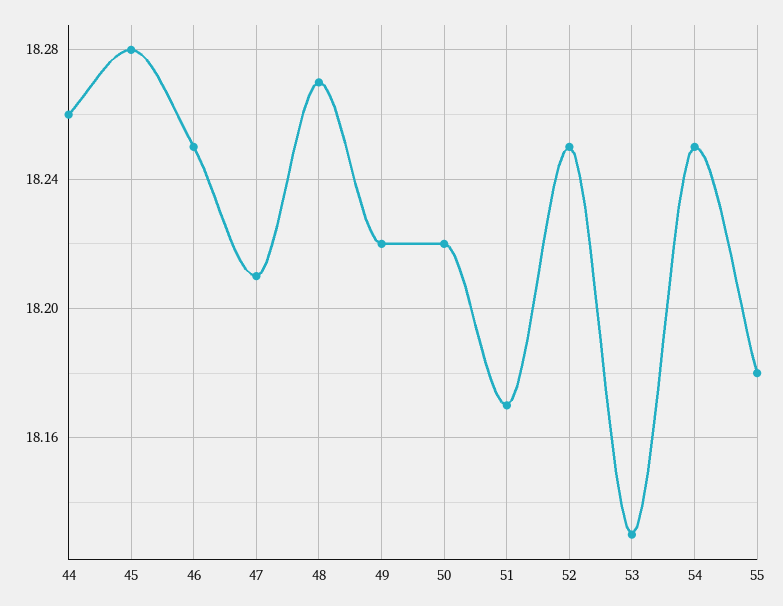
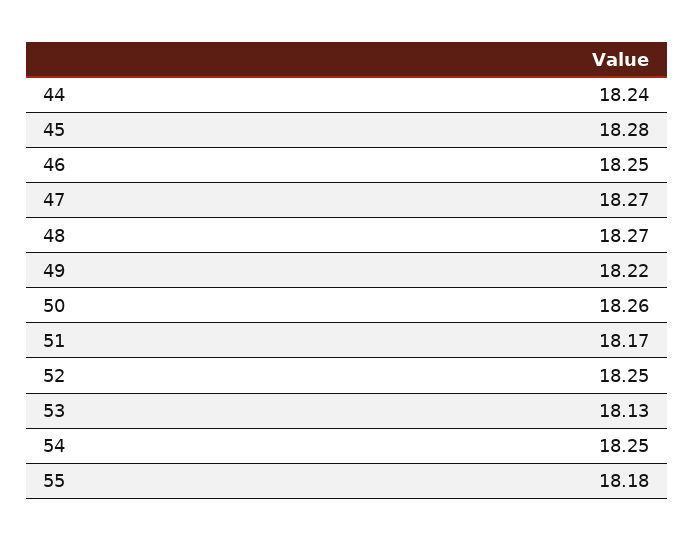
  {
-   "44": 18.26,
+   "44": 18.24,
    "45": 18.28,
    "46": 18.25,
-   "47": 18.21,
+   "47": 18.27,
    "48": 18.27,
    "49": 18.22,
-   "50": 18.22,
+   "50": 18.26,
    "51": 18.17,
    "52": 18.25,
    "53": 18.13,
    "54": 18.25,
    "55": 18.18
  }

